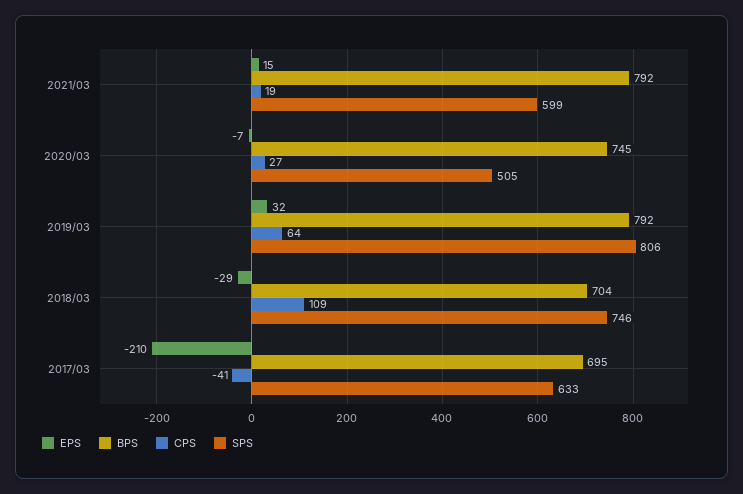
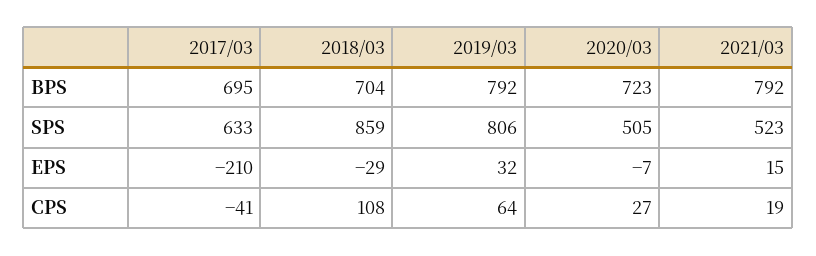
  {
    "EPS": {
      "2021/03": 15,
      "2020/03": -7,
      "2019/03": 32,
      "2018/03": -29,
      "2017/03": -210
    },
    "BPS": {
      "2021/03": 792,
-     "2020/03": 745,
+     "2020/03": 723,
      "2019/03": 792,
      "2018/03": 704,
      "2017/03": 695
    },
    "CPS": {
      "2021/03": 19,
      "2020/03": 27,
      "2019/03": 64,
-     "2018/03": 109,
+     "2018/03": 108,
      "2017/03": -41
    },
    "SPS": {
-     "2021/03": 599,
+     "2021/03": 523,
      "2020/03": 505,
      "2019/03": 806,
-     "2018/03": 746,
+     "2018/03": 859,
      "2017/03": 633
    }
  }

